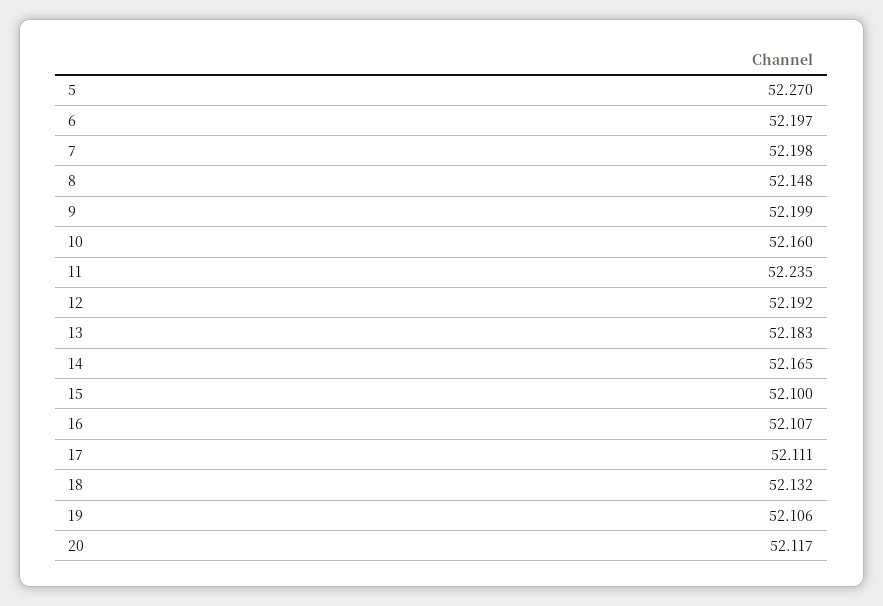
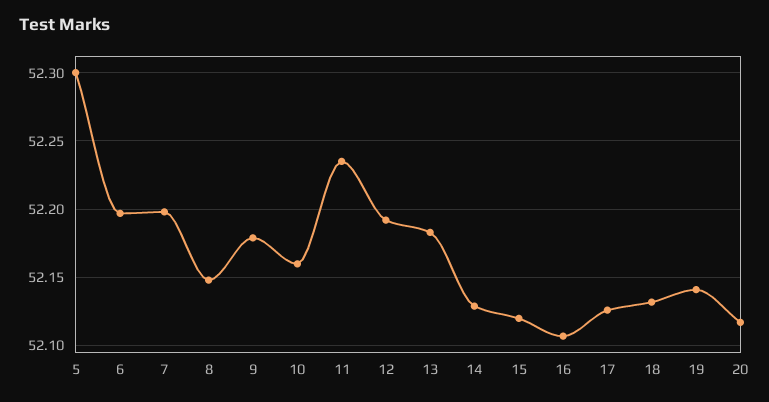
  {
-   "5": 52.27,
+   "5": 52.3,
    "6": 52.197,
    "7": 52.198,
    "8": 52.148,
-   "9": 52.199,
+   "9": 52.18,
    "10": 52.16,
    "11": 52.235,
    "12": 52.192,
    "13": 52.183,
-   "14": 52.165,
+   "14": 52.13,
-   "15": 52.1,
+   "15": 52.12,
    "16": 52.107,
-   "17": 52.111,
+   "17": 52.125,
    "18": 52.132,
-   "19": 52.106,
+   "19": 52.14,
    "20": 52.117
  }

